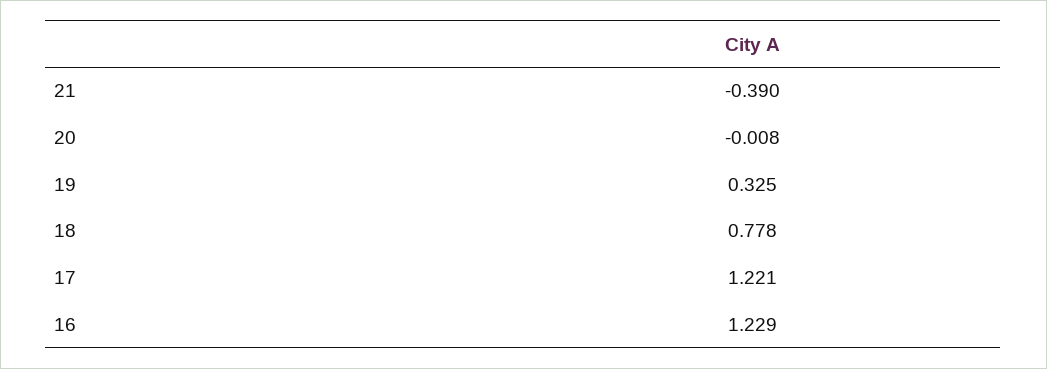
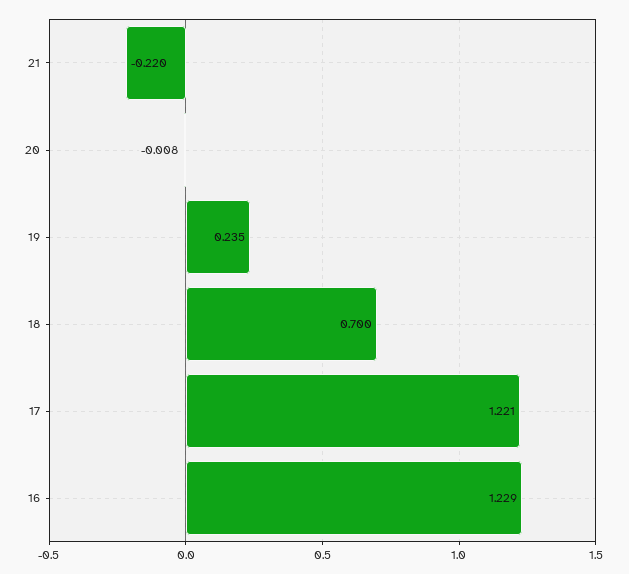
  {
-   "21": -0.39,
+   "21": -0.22,
    "20": -0.008,
-   "19": 0.325,
+   "19": 0.235,
-   "18": 0.778,
+   "18": 0.7,
    "17": 1.221,
    "16": 1.229
  }

